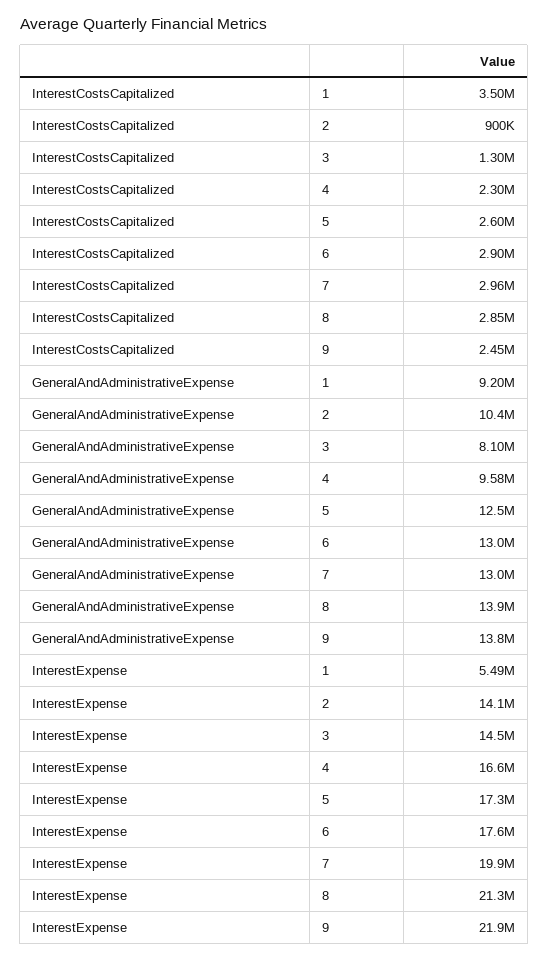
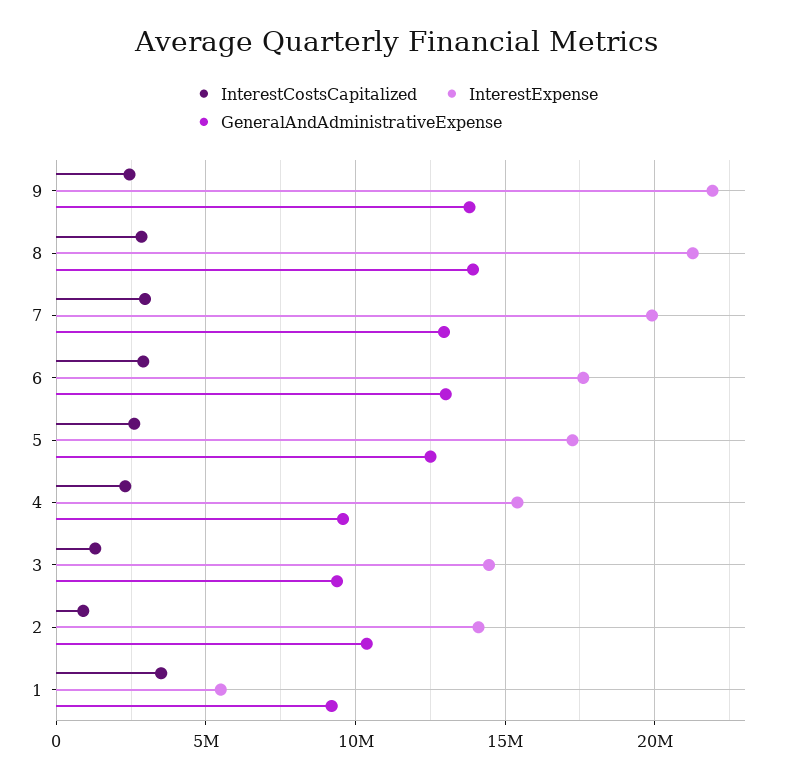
  {
    "InterestCostsCapitalized": {
      "1": 3500000,
      "2": 900000,
      "3": 1300000,
      "4": 2300000,
      "5": 2600000,
      "6": 2900000,
      "7": 2960000,
      "8": 2850000,
      "9": 2450000
    },
    "GeneralAndAdministrativeExpense": {
      "1": 9200000,
      "2": 10400000,
-     "3": 8100000,
+     "3": 9500000,
      "4": 9580000,
      "5": 12500000,
      "6": 13000000,
      "7": 13000000,
      "8": 13900000,
      "9": 13800000
    },
    "InterestExpense": {
      "1": 5490000,
      "2": 14100000,
      "3": 14500000,
-     "4": 16600000,
+     "4": 15500000,
      "5": 17300000,
      "6": 17600000,
      "7": 19900000,
      "8": 21300000,
      "9": 21900000
    }
  }

